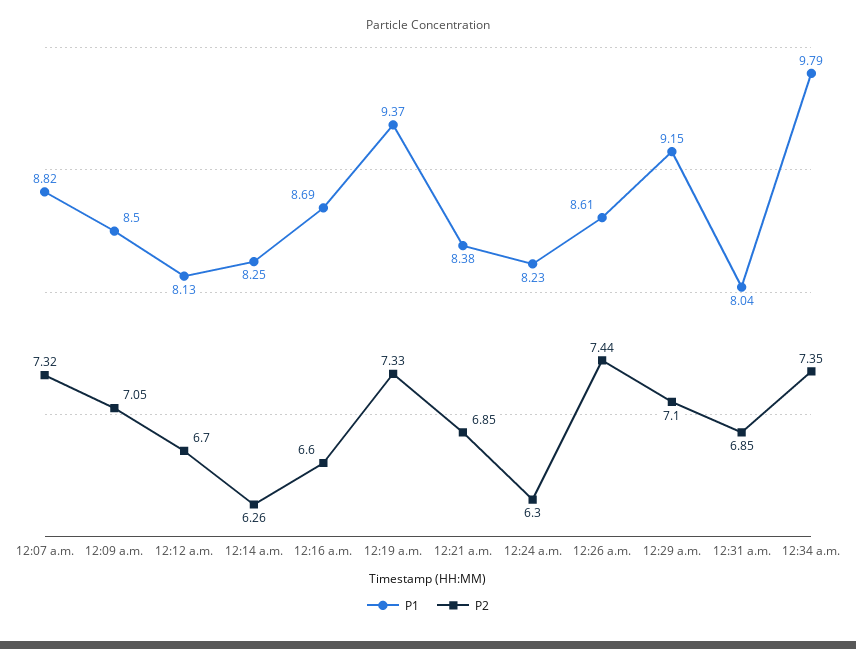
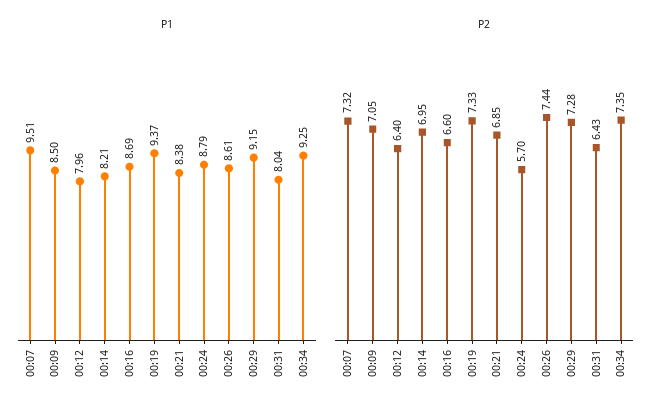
  {
    "P1": {
-     "12:07 a.m.": 8.82,
+     "12:07 a.m.": 9.51,
      "12:09 a.m.": 8.5,
-     "12:12 a.m.": 8.13,
+     "12:12 a.m.": 7.96,
-     "12:14 a.m.": 8.25,
+     "12:14 a.m.": 8.21,
      "12:16 a.m.": 8.69,
      "12:19 a.m.": 9.37,
      "12:21 a.m.": 8.38,
-     "12:24 a.m.": 8.23,
+     "12:24 a.m.": 8.79,
      "12:26 a.m.": 8.61,
      "12:29 a.m.": 9.15,
      "12:31 a.m.": 8.04,
-     "12:34 a.m.": 9.79
+     "12:34 a.m.": 9.25
    },
    "P2": {
      "12:07 a.m.": 7.32,
      "12:09 a.m.": 7.05,
-     "12:12 a.m.": 6.7,
+     "12:12 a.m.": 6.4,
-     "12:14 a.m.": 6.26,
+     "12:14 a.m.": 6.95,
      "12:16 a.m.": 6.6,
      "12:19 a.m.": 7.33,
      "12:21 a.m.": 6.85,
-     "12:24 a.m.": 6.3,
+     "12:24 a.m.": 5.7,
      "12:26 a.m.": 7.44,
-     "12:29 a.m.": 7.1,
+     "12:29 a.m.": 7.28,
-     "12:31 a.m.": 6.85,
+     "12:31 a.m.": 6.43,
      "12:34 a.m.": 7.35
    }
  }

